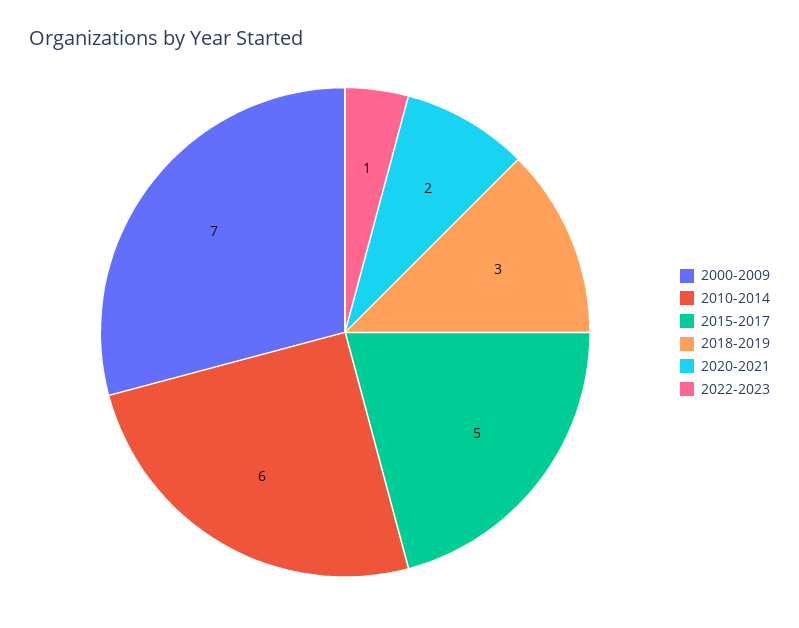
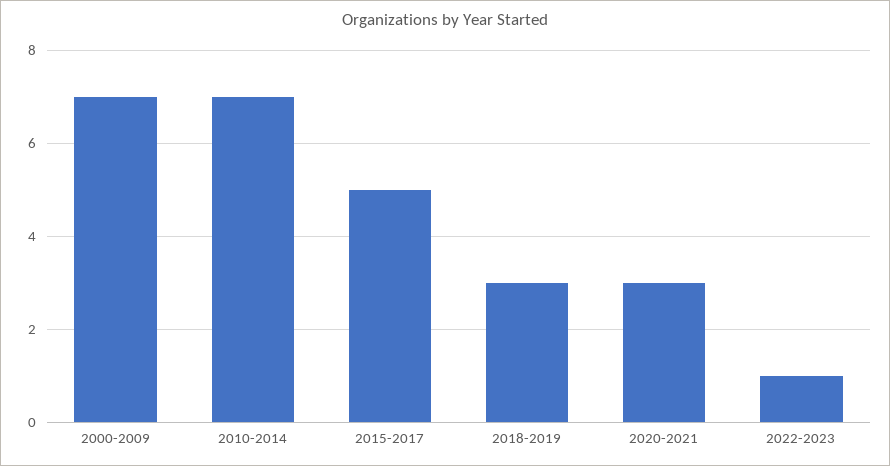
  {
    "2000-2009": 7,
-   "2010-2014": 6,
+   "2010-2014": 7,
    "2015-2017": 5,
    "2018-2019": 3,
-   "2020-2021": 2,
+   "2020-2021": 3,
    "2022-2023": 1
  }

